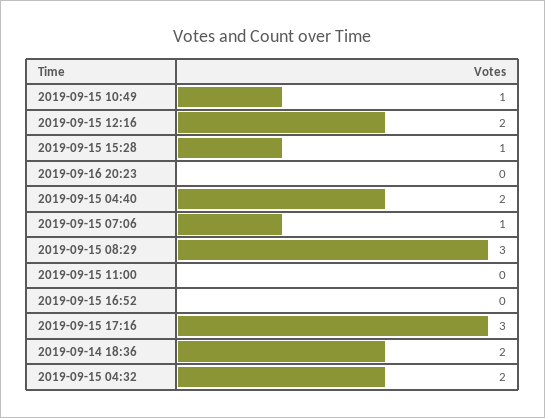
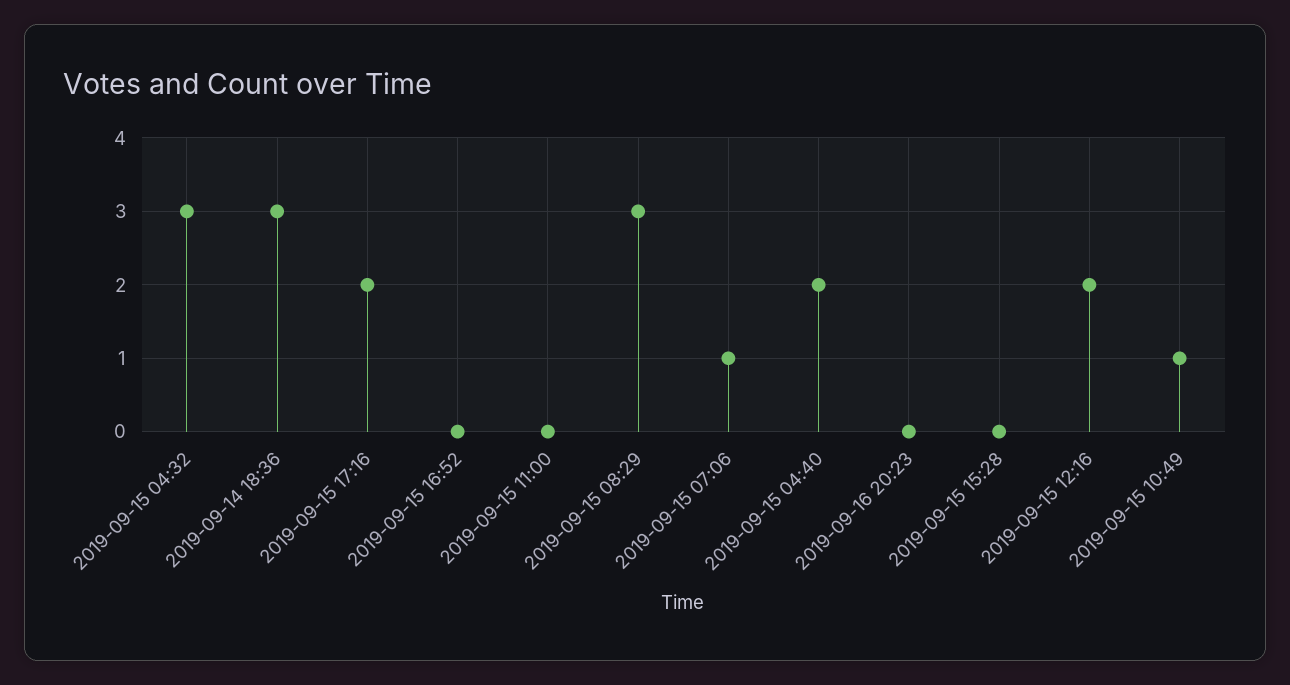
  {
    "2019-09-15 10:49": 1,
    "2019-09-15 12:16": 2,
-   "2019-09-15 15:28": 1,
+   "2019-09-15 15:28": 0,
    "2019-09-16 20:23": 0,
    "2019-09-15 04:40": 2,
    "2019-09-15 07:06": 1,
    "2019-09-15 08:29": 3,
    "2019-09-15 11:00": 0,
    "2019-09-15 16:52": 0,
-   "2019-09-15 17:16": 3,
+   "2019-09-15 17:16": 2,
-   "2019-09-14 18:36": 2,
+   "2019-09-14 18:36": 3,
-   "2019-09-15 04:32": 2
+   "2019-09-15 04:32": 3
  }

